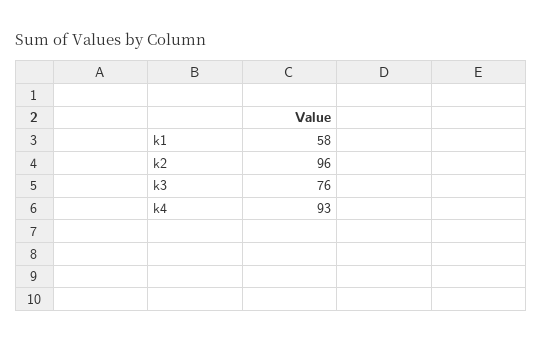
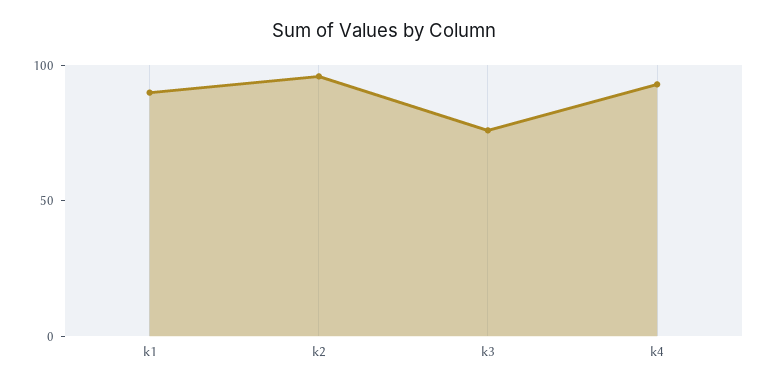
  {
-   "k1": 58,
+   "k1": 90,
    "k2": 96,
    "k3": 76,
    "k4": 93
  }

